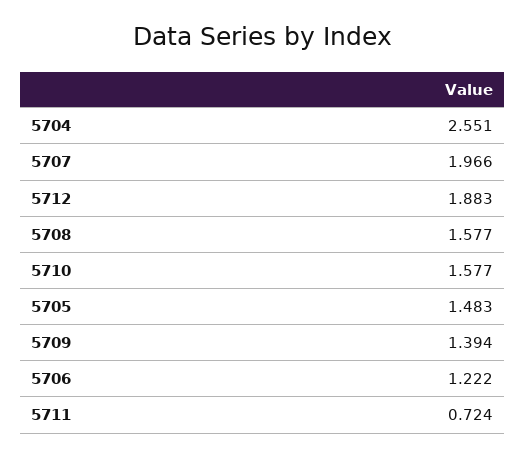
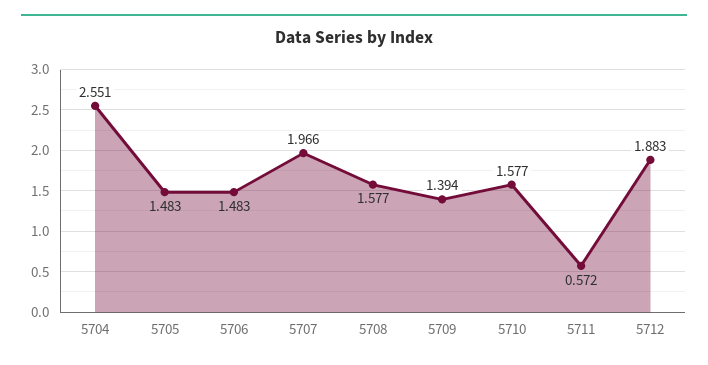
  {
    "5704": 2.551,
    "5707": 1.966,
    "5712": 1.883,
    "5708": 1.577,
    "5710": 1.577,
    "5705": 1.483,
    "5709": 1.394,
-   "5706": 1.222,
+   "5706": 1.483,
-   "5711": 0.724
+   "5711": 0.572
  }

